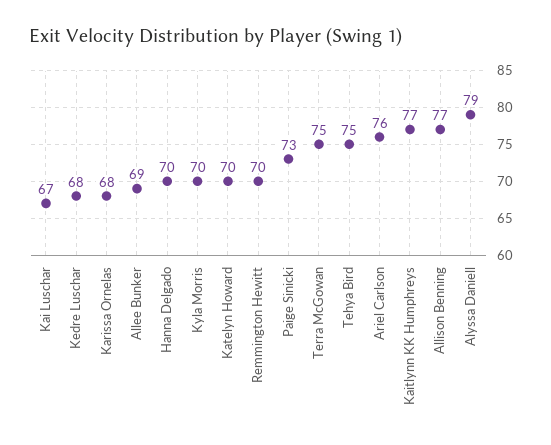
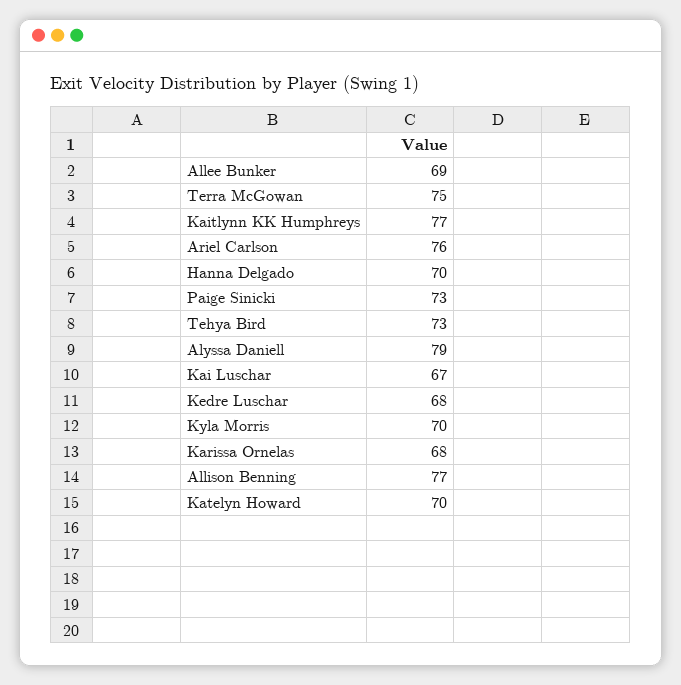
  {
    "Kai Luschar": 67,
    "Kedre Luschar": 68,
    "Karissa Ornelas": 68,
    "Allee Bunker": 69,
    "Hanna Delgado": 70,
    "Kyla Morris": 70,
    "Katelyn Howard": 70,
-   "Remmington Hewitt": 70,
    "Paige Sinicki": 73,
    "Terra McGowan": 75,
-   "Tehya Bird": 75,
+   "Tehya Bird": 73,
    "Ariel Carlson": 76,
    "Kaitlynn KK Humphreys": 77,
    "Allison Benning": 77,
    "Alyssa Daniell": 79
  }

